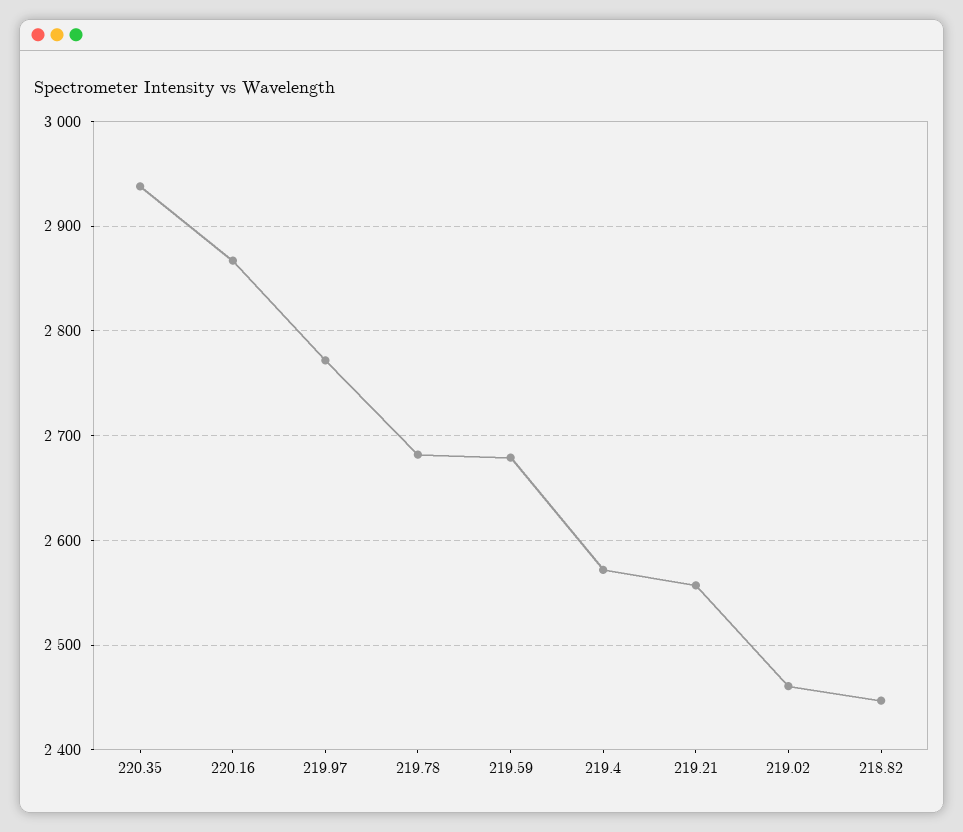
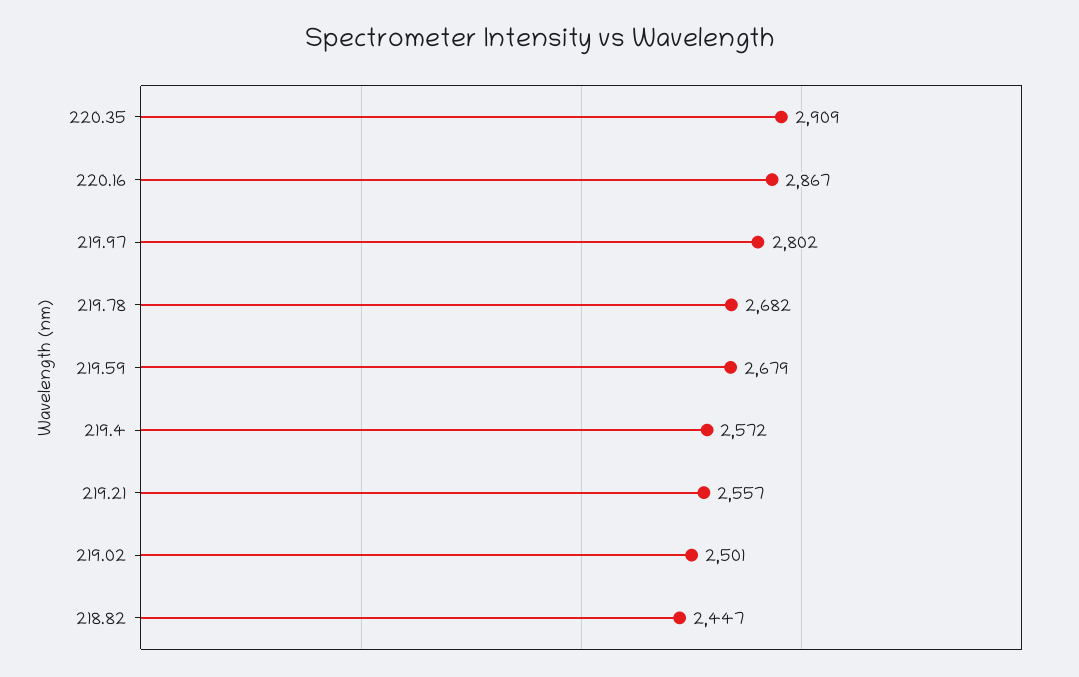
  {
-   "220.35": 2940,
+   "220.35": 2909,
    "220.16": 2867,
-   "219.97": 2770,
+   "219.97": 2802,
    "219.78": 2682,
    "219.59": 2679,
    "219.4": 2572,
    "219.21": 2557,
-   "219.02": 2460,
+   "219.02": 2501,
    "218.82": 2447
  }

